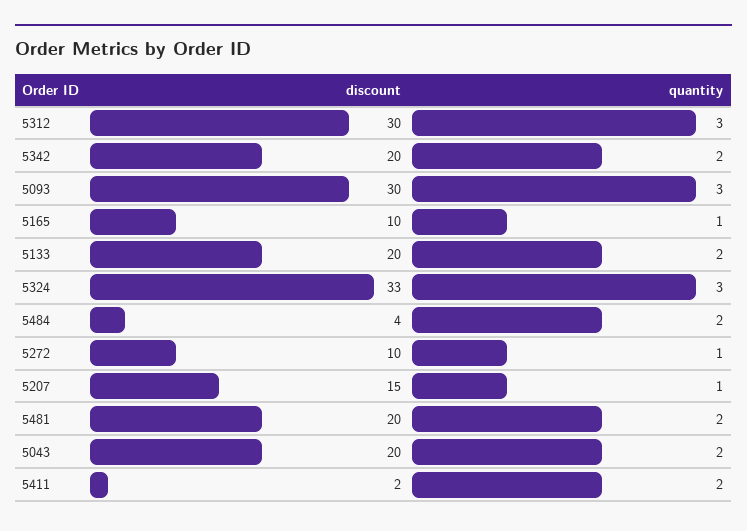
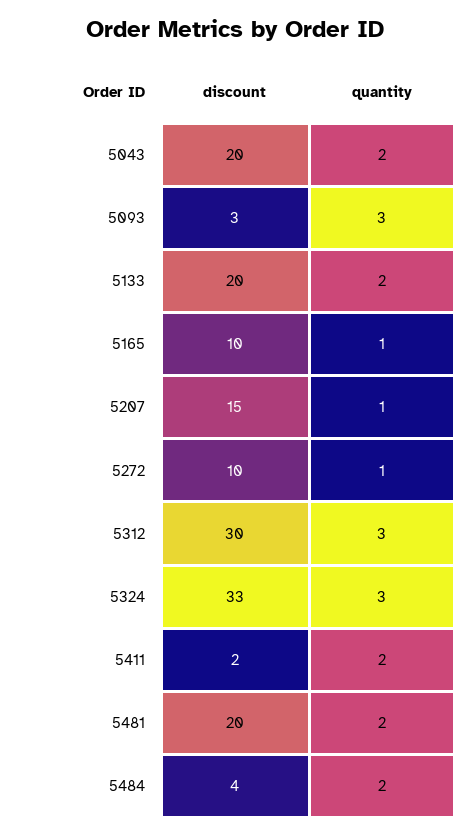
  {
    "discount": {
      "5312": 30,
-     "5342": 20,
-     "5093": 30,
+     "5093": 3,
      "5165": 10,
      "5133": 20,
      "5324": 33,
      "5484": 4,
      "5272": 10,
      "5207": 15,
      "5481": 20,
      "5043": 20,
      "5411": 2
    },
    "quantity": {
      "5312": 3,
-     "5342": 2,
      "5093": 3,
      "5165": 1,
      "5133": 2,
      "5324": 3,
      "5484": 2,
      "5272": 1,
      "5207": 1,
      "5481": 2,
      "5043": 2,
      "5411": 2
    }
  }

